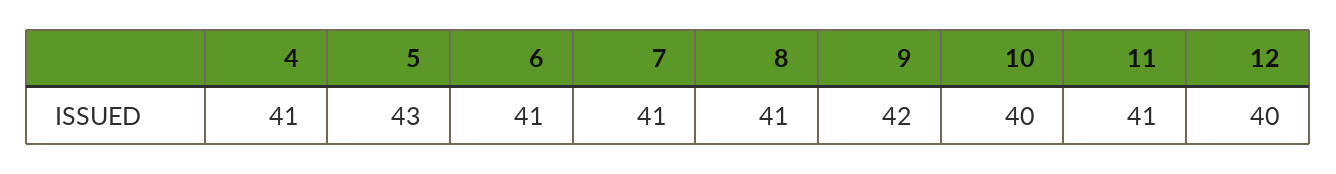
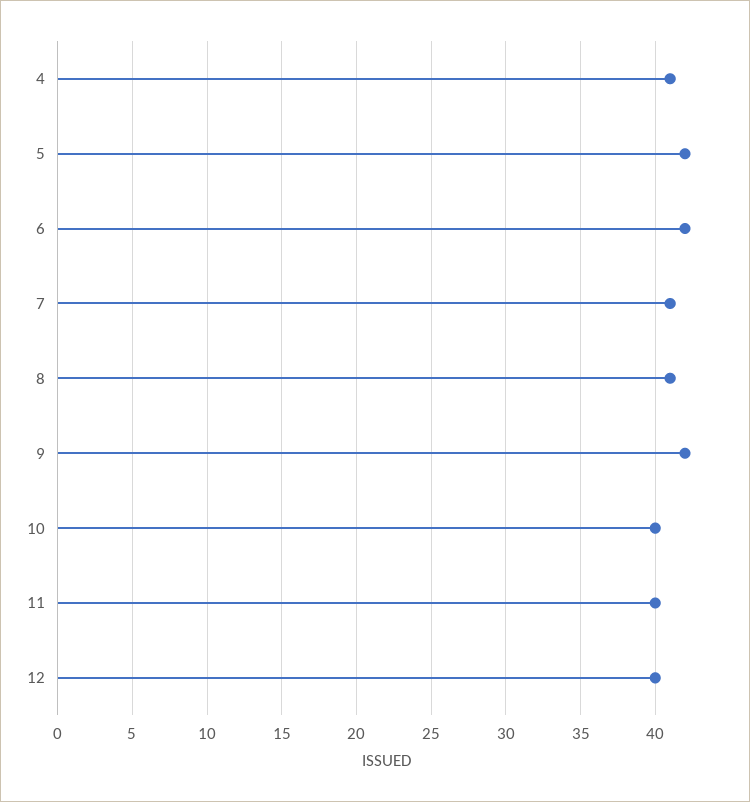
  {
    "4": 41,
-   "5": 43,
+   "5": 42,
-   "6": 41,
+   "6": 42,
    "7": 41,
    "8": 41,
    "9": 42,
    "10": 40,
-   "11": 41,
+   "11": 40,
    "12": 40
  }

